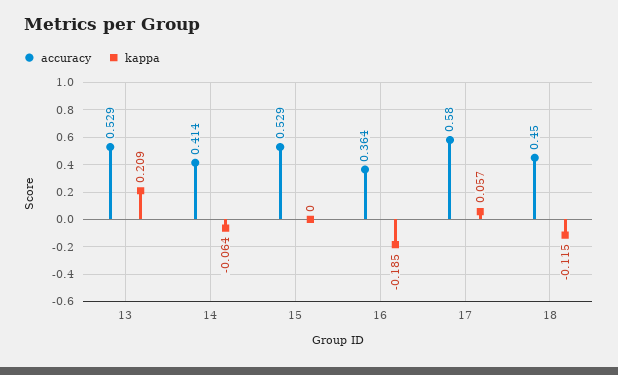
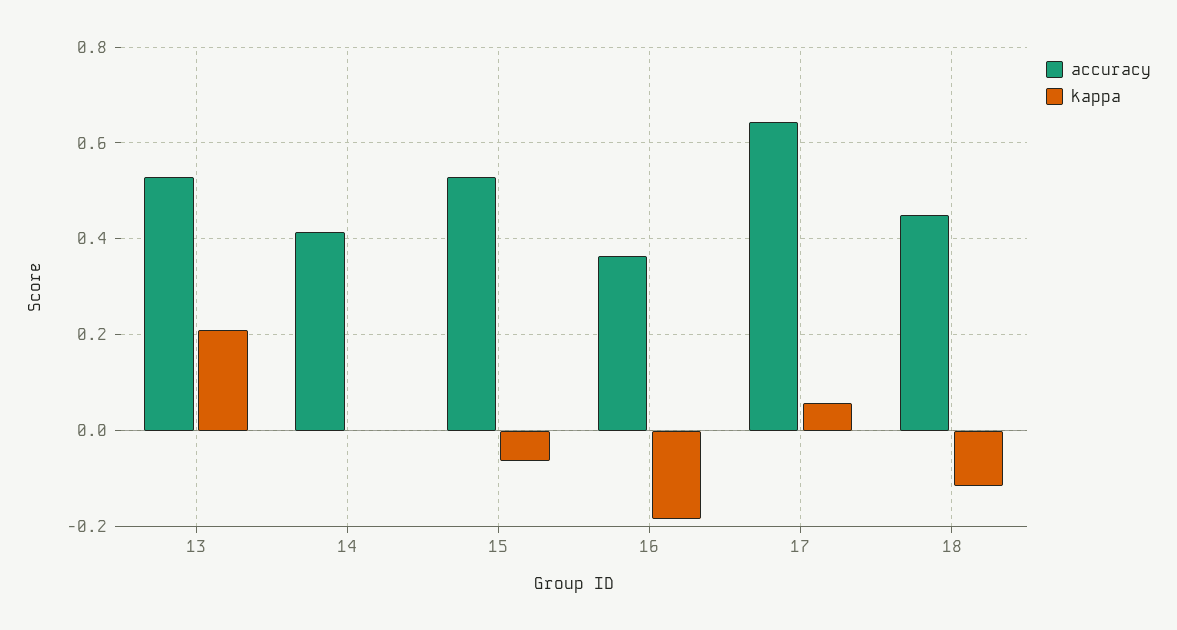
  {
    "accuracy": {
      "13": 0.529,
      "14": 0.414,
      "15": 0.529,
      "16": 0.364,
-     "17": 0.58,
+     "17": 0.64,
      "18": 0.45
    },
    "kappa": {
      "13": 0.209,
-     "14": -0.064,
+     "14": 0,
-     "15": 0,
+     "15": -0.06,
      "16": -0.185,
      "17": 0.057,
      "18": -0.115
    }
  }

